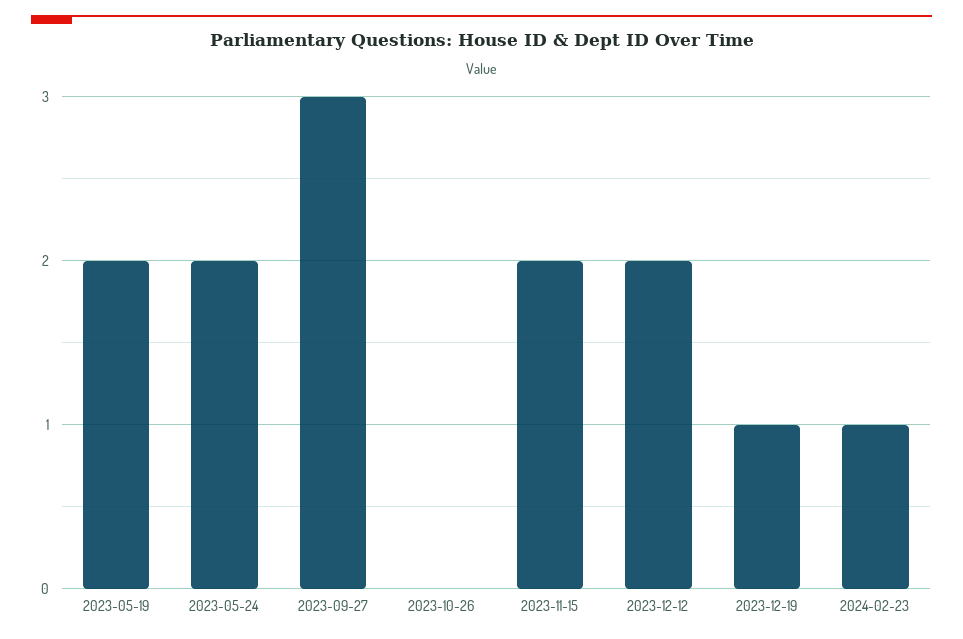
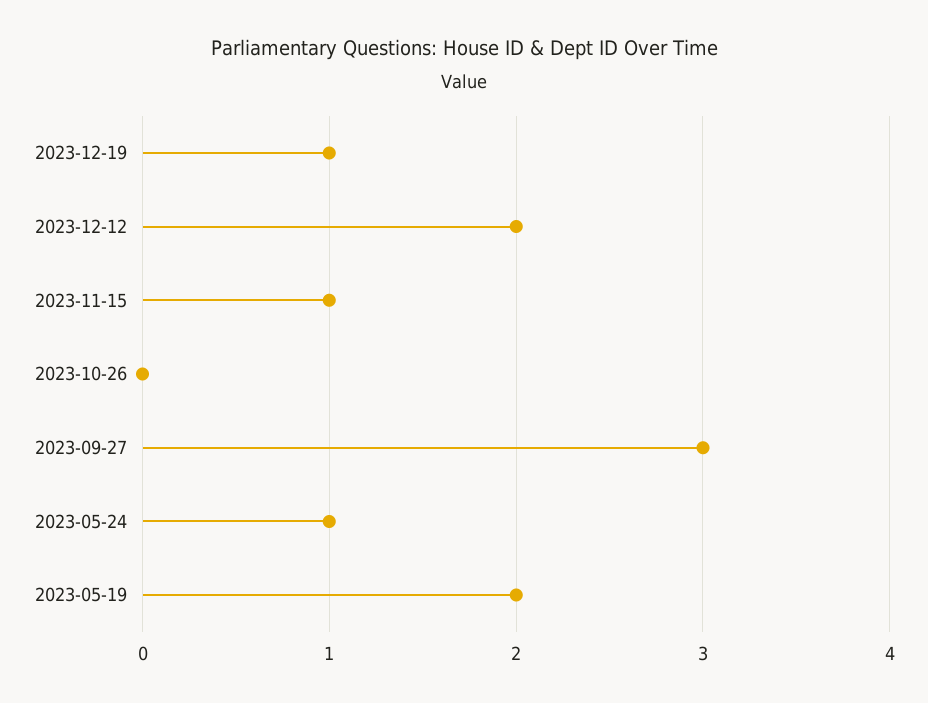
  {
    "2023-05-19": 2,
-   "2023-05-24": 2,
+   "2023-05-24": 1,
    "2023-09-27": 3,
    "2023-10-26": 0,
-   "2023-11-15": 2,
+   "2023-11-15": 1,
    "2023-12-12": 2,
-   "2023-12-19": 1,
+   "2023-12-19": 1
-   "2024-02-23": 1
  }

